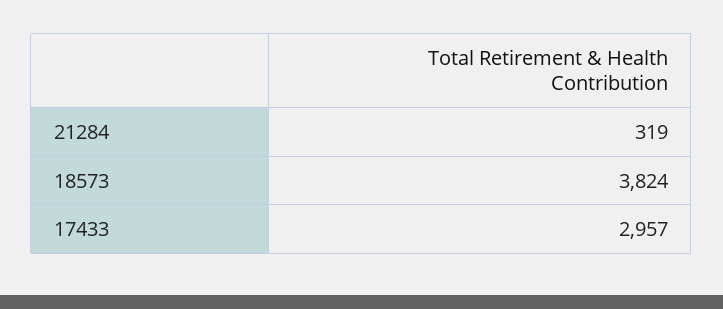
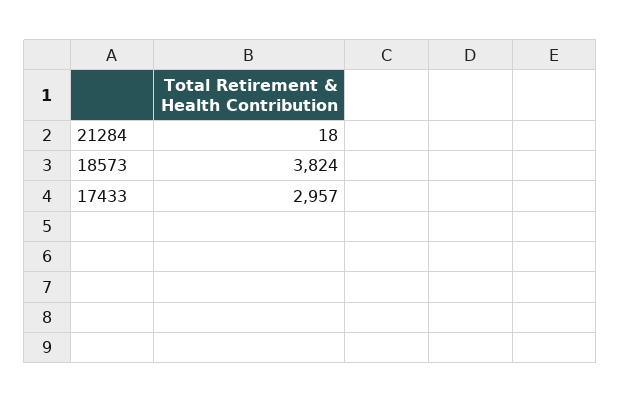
  {
-   "21284": 319,
+   "21284": 18,
    "18573": 3824,
    "17433": 2957
  }

